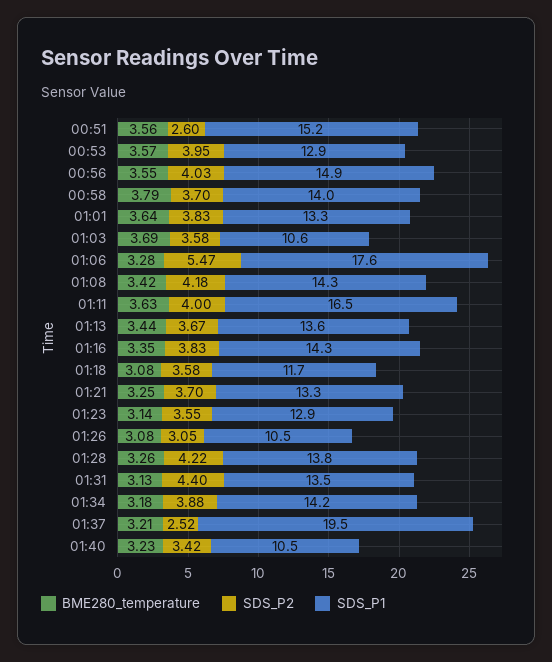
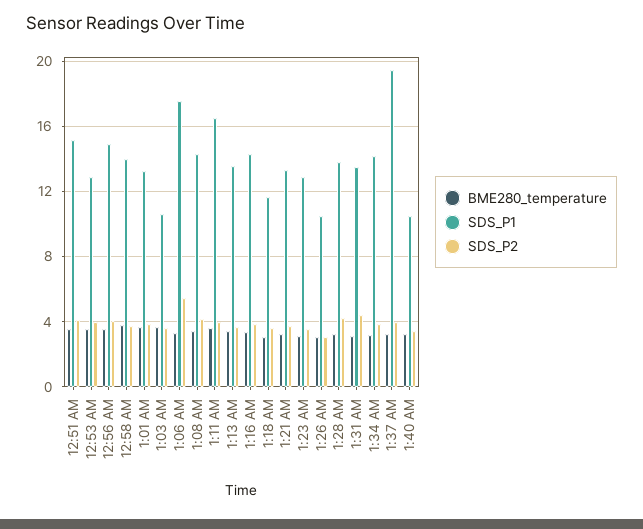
  {
    "BME280_temperature": {
      "00:51": 3.56,
      "00:53": 3.57,
      "00:56": 3.55,
      "00:58": 3.79,
      "01:01": 3.64,
      "01:03": 3.69,
      "01:06": 3.28,
      "01:08": 3.42,
      "01:11": 3.63,
      "01:13": 3.44,
      "01:16": 3.35,
      "01:18": 3.08,
      "01:21": 3.25,
      "01:23": 3.14,
      "01:26": 3.08,
      "01:28": 3.26,
      "01:31": 3.13,
      "01:34": 3.18,
      "01:37": 3.21,
      "01:40": 3.23
    },
    "SDS_P2": {
-     "00:51": 2.6,
+     "00:51": 4,
      "00:53": 3.95,
      "00:56": 4.03,
      "00:58": 3.7,
      "01:01": 3.83,
      "01:03": 3.58,
      "01:06": 5.47,
      "01:08": 4.18,
      "01:11": 4,
      "01:13": 3.67,
      "01:16": 3.83,
      "01:18": 3.58,
      "01:21": 3.7,
      "01:23": 3.55,
      "01:26": 3.05,
      "01:28": 4.22,
      "01:31": 4.4,
      "01:34": 3.88,
-     "01:37": 2.52,
+     "01:37": 4,
      "01:40": 3.42
    },
    "SDS_P1": {
      "00:51": 15.2,
      "00:53": 12.9,
      "00:56": 14.9,
      "00:58": 14,
      "01:01": 13.3,
      "01:03": 10.6,
      "01:06": 17.6,
      "01:08": 14.3,
      "01:11": 16.5,
      "01:13": 13.6,
      "01:16": 14.3,
      "01:18": 11.7,
      "01:21": 13.3,
      "01:23": 12.9,
      "01:26": 10.5,
      "01:28": 13.8,
      "01:31": 13.5,
      "01:34": 14.2,
      "01:37": 19.5,
      "01:40": 10.5
    }
  }

